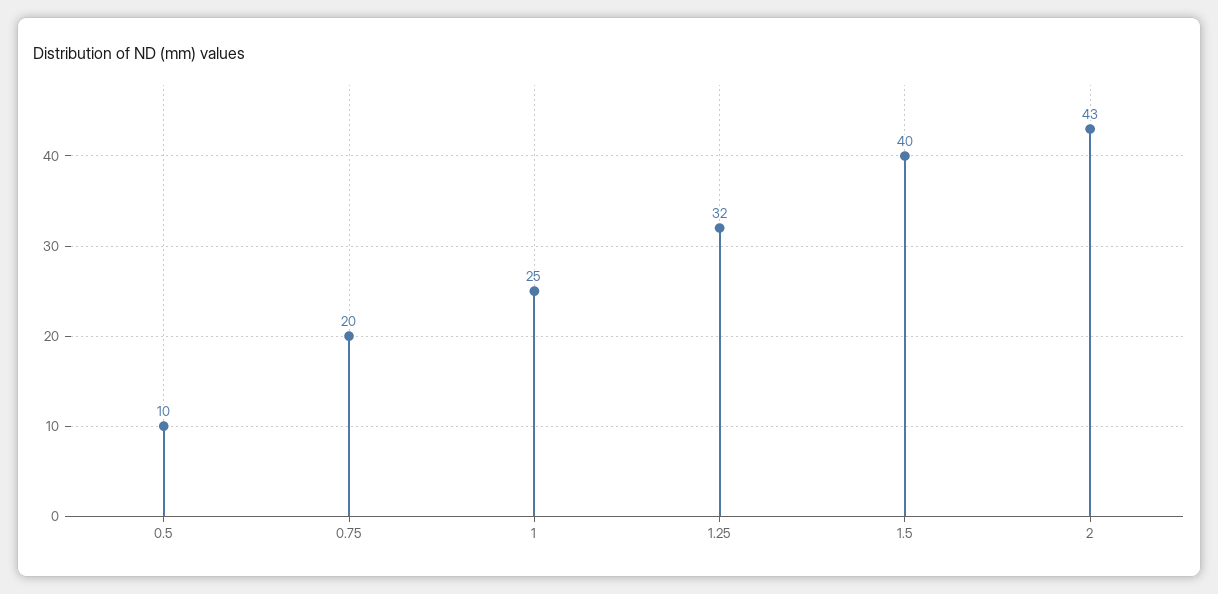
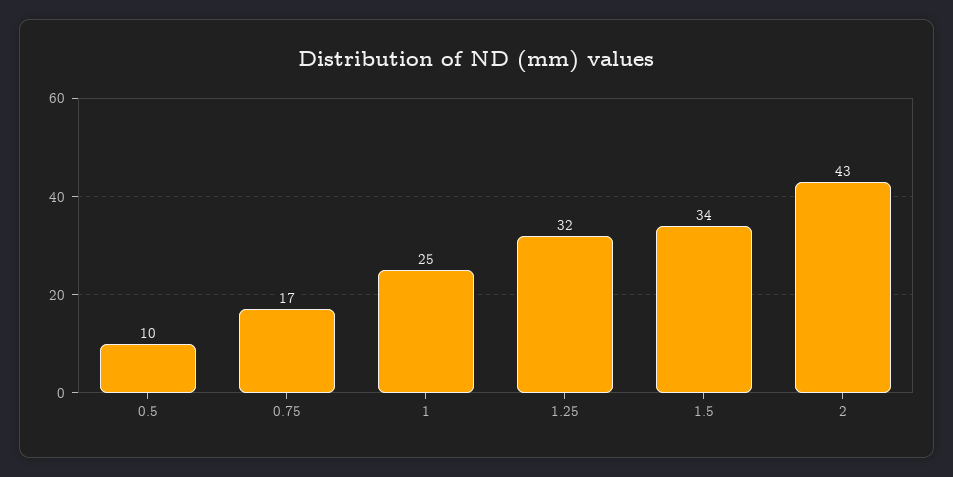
  {
    "0.5": 10,
-   "0.75": 20,
+   "0.75": 17,
    "1": 25,
    "1.25": 32,
-   "1.5": 40,
+   "1.5": 34,
    "2": 43
  }

